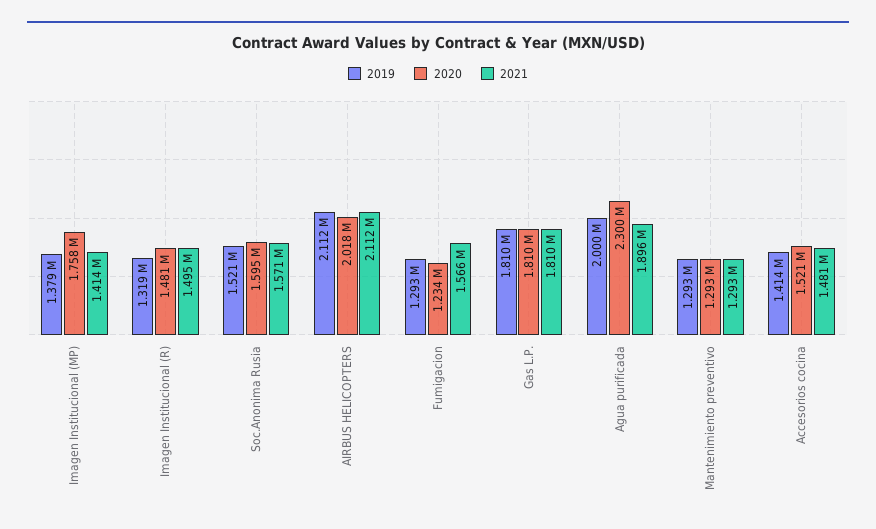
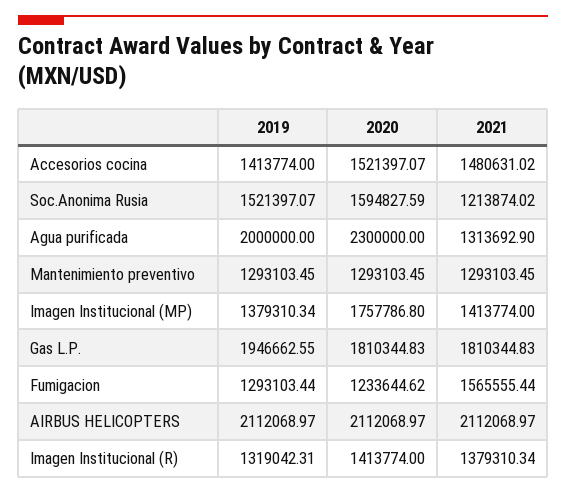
  {
    "2019": {
      "Imagen Institucional (MP)": 1379310.34,
      "Imagen Institucional (R)": 1319042.31,
      "Soc.Anonima Rusia": 1521397.07,
      "AIRBUS HELICOPTERS": 2112068.97,
      "Fumigacion": 1293103.44,
-     "Gas L.P.": 1810000,
+     "Gas L.P.": 1946662.55,
      "Agua purificada": 2000000,
      "Mantenimiento preventivo": 1293103.45,
      "Accesorios cocina": 1413774
    },
    "2020": {
      "Imagen Institucional (MP)": 1757786.8,
-     "Imagen Institucional (R)": 1481000,
+     "Imagen Institucional (R)": 1413774,
      "Soc.Anonima Rusia": 1594827.59,
-     "AIRBUS HELICOPTERS": 2018000,
+     "AIRBUS HELICOPTERS": 2112068.97,
      "Fumigacion": 1233644.62,
      "Gas L.P.": 1810344.83,
      "Agua purificada": 2300000,
      "Mantenimiento preventivo": 1293103.45,
      "Accesorios cocina": 1521397.07
    },
    "2021": {
      "Imagen Institucional (MP)": 1413774,
-     "Imagen Institucional (R)": 1495000,
+     "Imagen Institucional (R)": 1379310.34,
-     "Soc.Anonima Rusia": 1571000,
+     "Soc.Anonima Rusia": 1213874.02,
      "AIRBUS HELICOPTERS": 2112068.97,
      "Fumigacion": 1565555.44,
      "Gas L.P.": 1810344.83,
-     "Agua purificada": 1896000,
+     "Agua purificada": 1313692.9,
      "Mantenimiento preventivo": 1293103.45,
      "Accesorios cocina": 1480631.02
    }
  }

